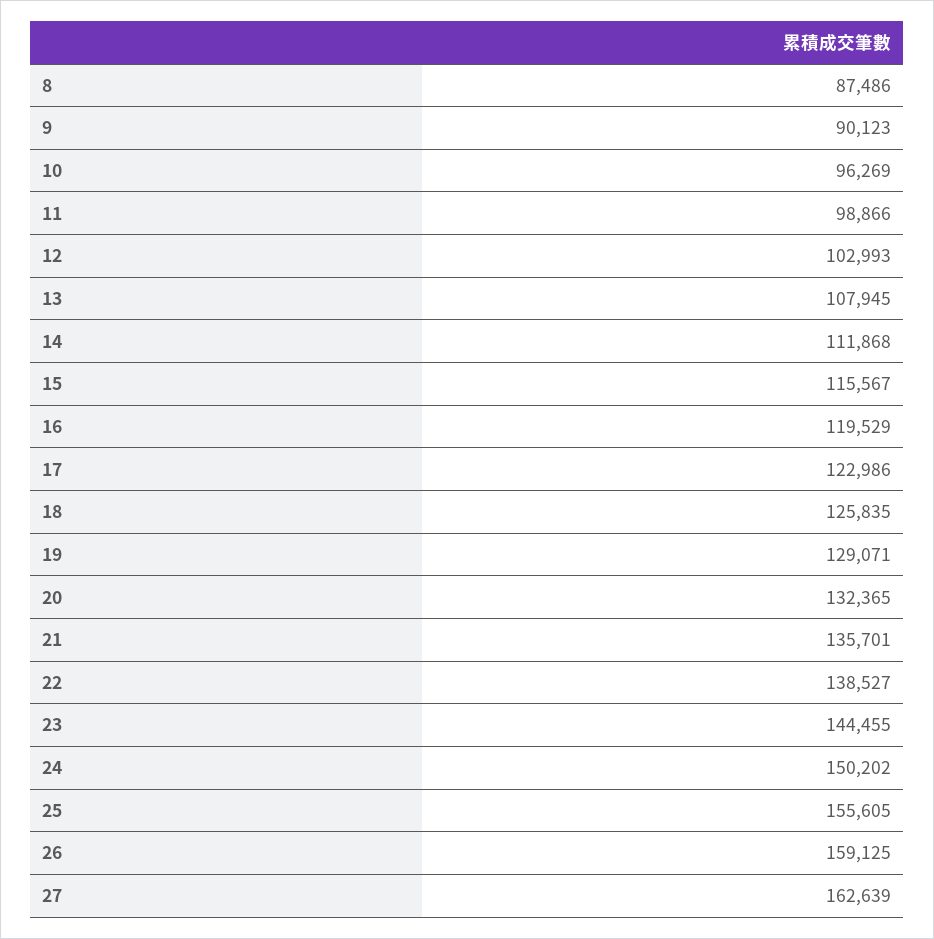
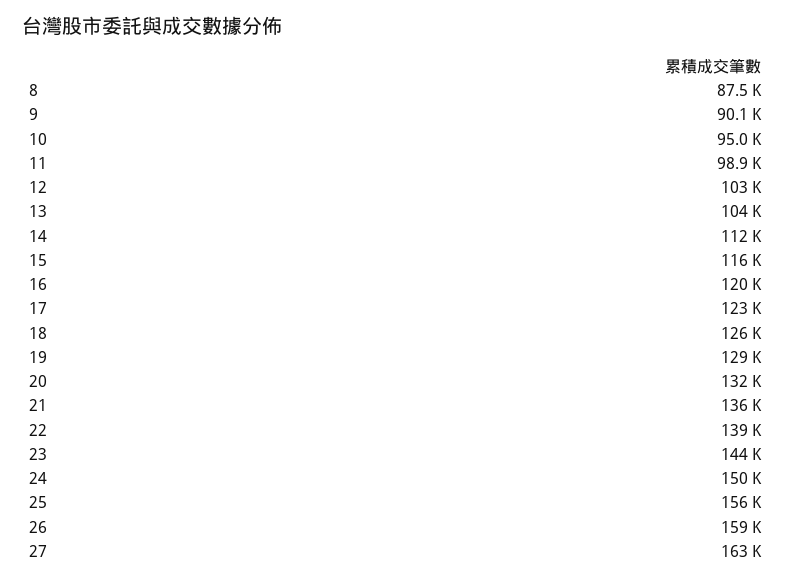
  {
    "8": 87486,
    "9": 90123,
-   "10": 96269,
+   "10": 95000,
    "11": 98866,
    "12": 102993,
-   "13": 107945,
+   "13": 104000,
    "14": 111868,
    "15": 115567,
    "16": 119529,
    "17": 122986,
    "18": 125835,
    "19": 129071,
    "20": 132365,
    "21": 135701,
    "22": 138527,
    "23": 144455,
    "24": 150202,
    "25": 155605,
    "26": 159125,
    "27": 162639
  }

